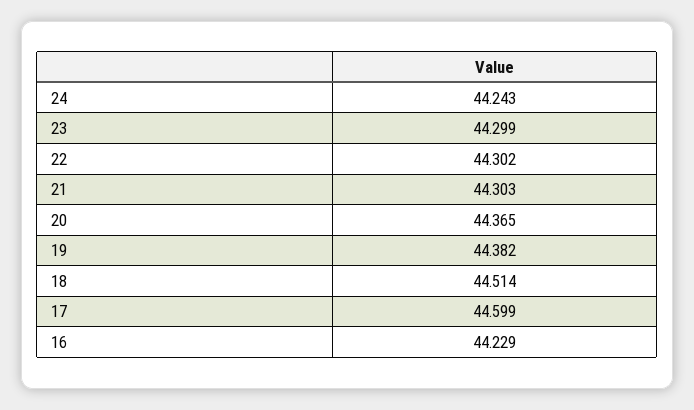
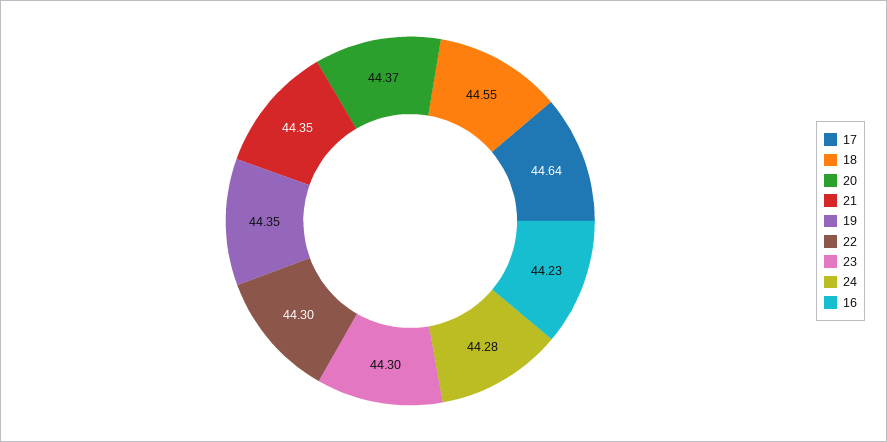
  {
-   "24": 44.243,
+   "24": 44.28,
    "23": 44.299,
    "22": 44.302,
-   "21": 44.303,
+   "21": 44.35,
    "20": 44.365,
-   "19": 44.382,
+   "19": 44.35,
-   "18": 44.514,
+   "18": 44.55,
-   "17": 44.599,
+   "17": 44.64,
    "16": 44.229
  }

